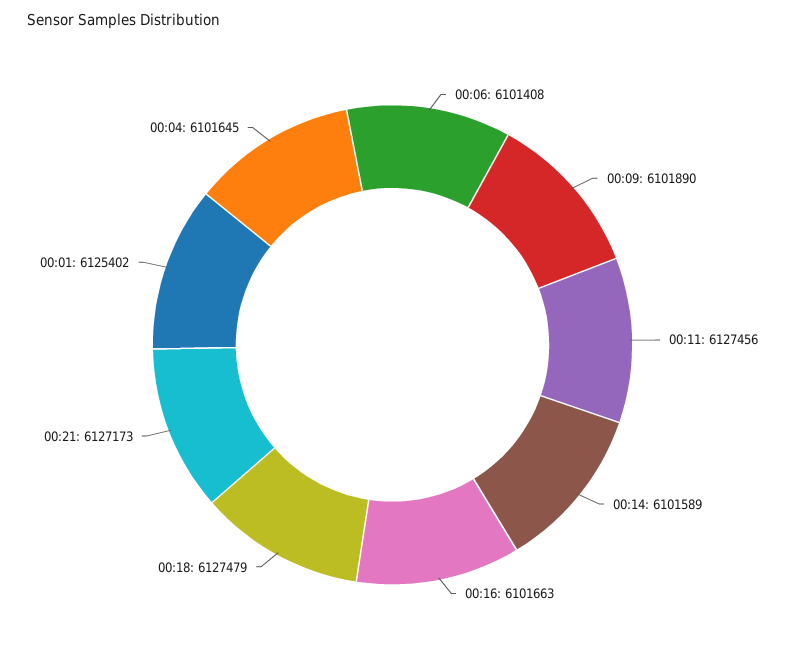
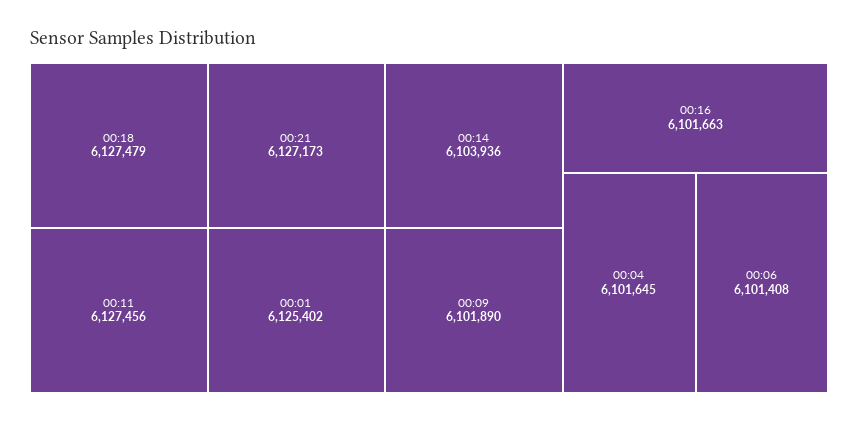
  {
    "00:06": 6101408,
    "00:09": 6101890,
    "00:11": 6127456,
-   "00:14": 6101589,
+   "00:14": 6103936,
    "00:16": 6101663,
    "00:18": 6127479,
    "00:21": 6127173,
    "00:01": 6125402,
    "00:04": 6101645
  }

